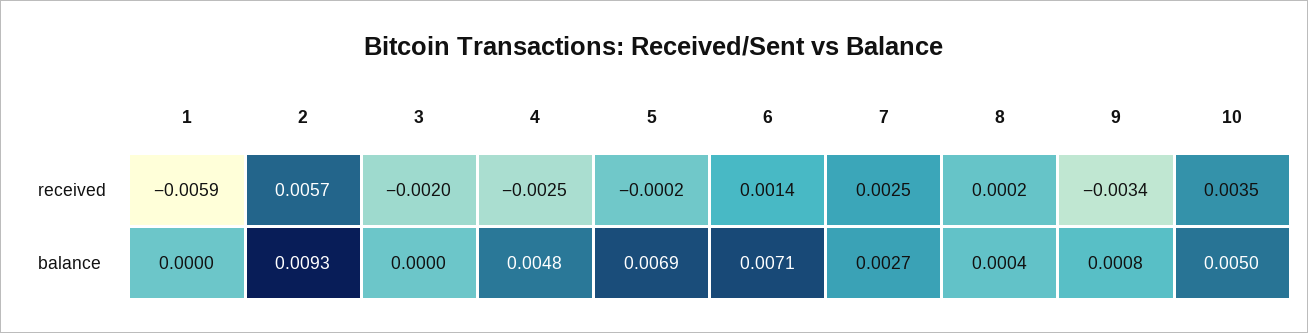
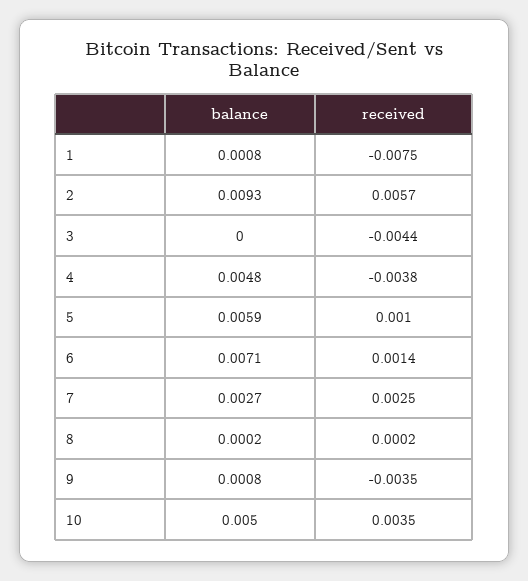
  {
    "1": {
-     "received": -0.0059,
+     "received": -0.0075,
-     "balance": 0
+     "balance": 0.0008
    },
    "2": {
      "received": 0.0057,
      "balance": 0.0093
    },
    "3": {
-     "received": -0.002,
+     "received": -0.0044,
      "balance": 0
    },
    "4": {
-     "received": -0.0025,
+     "received": -0.0038,
      "balance": 0.0048
    },
    "5": {
-     "received": -0.0002,
+     "received": 0.001,
-     "balance": 0.0069
+     "balance": 0.0059
    },
    "6": {
      "received": 0.0014,
      "balance": 0.0071
    },
    "7": {
      "received": 0.0025,
      "balance": 0.0027
    },
    "8": {
      "received": 0.0002,
-     "balance": 0.0004
+     "balance": 0.0002
    },
    "9": {
-     "received": -0.0034,
+     "received": -0.0035,
      "balance": 0.0008
    },
    "10": {
      "received": 0.0035,
      "balance": 0.005
    }
  }

